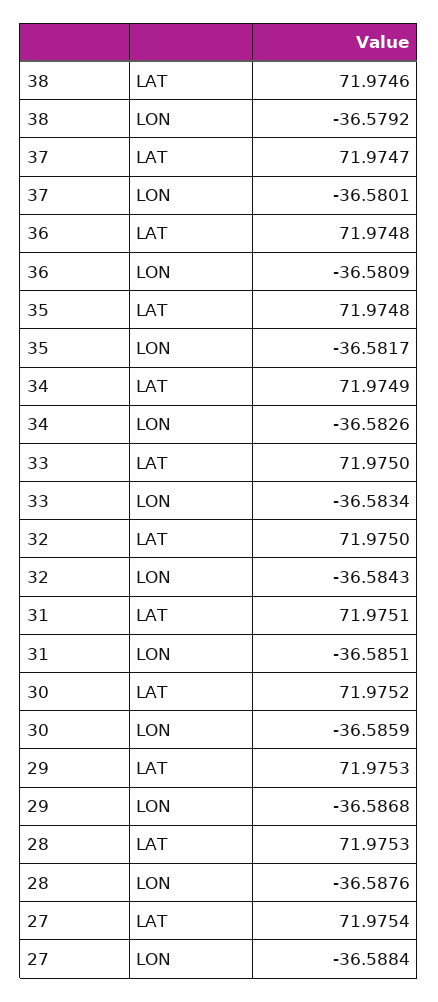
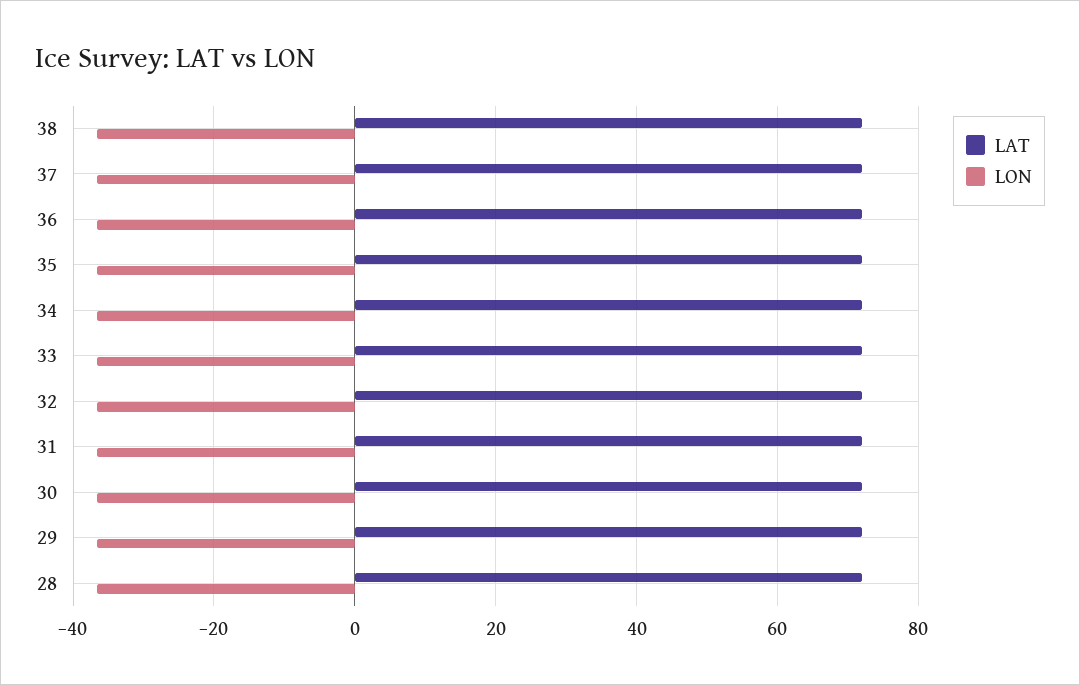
  {
    "LAT": {
      "38": 71.9746,
      "37": 71.9747,
      "36": 71.9748,
      "35": 71.9748,
      "34": 71.9749,
      "33": 71.975,
      "32": 71.975,
      "31": 71.9751,
      "30": 71.9752,
      "29": 71.9753,
-     "28": 71.9753,
+     "28": 71.9753
-     "27": 71.9754
    },
    "LON": {
      "38": -36.5792,
      "37": -36.5801,
      "36": -36.5809,
      "35": -36.5817,
      "34": -36.5826,
      "33": -36.5834,
      "32": -36.5843,
      "31": -36.5851,
      "30": -36.5859,
      "29": -36.5868,
-     "28": -36.5876,
+     "28": -36.5876
-     "27": -36.5884
    }
  }

